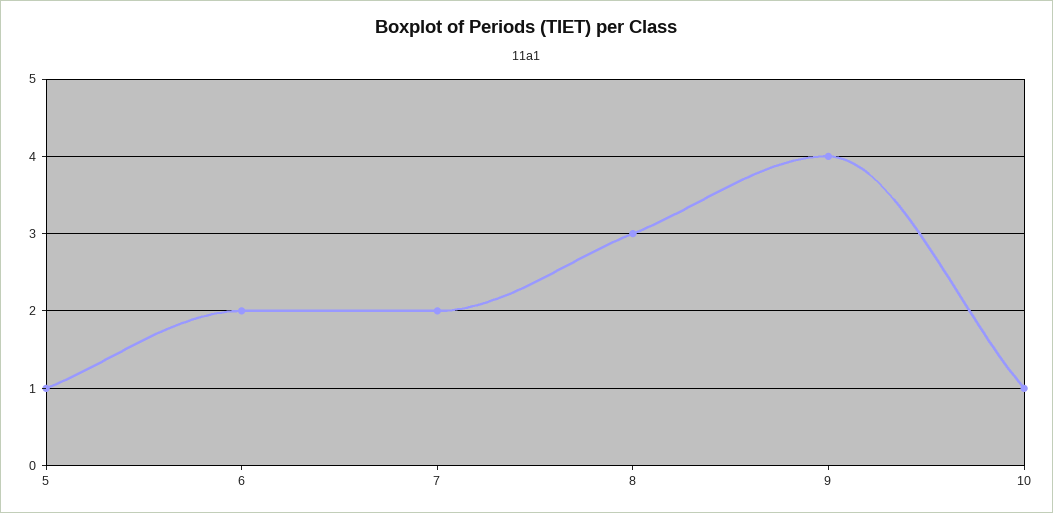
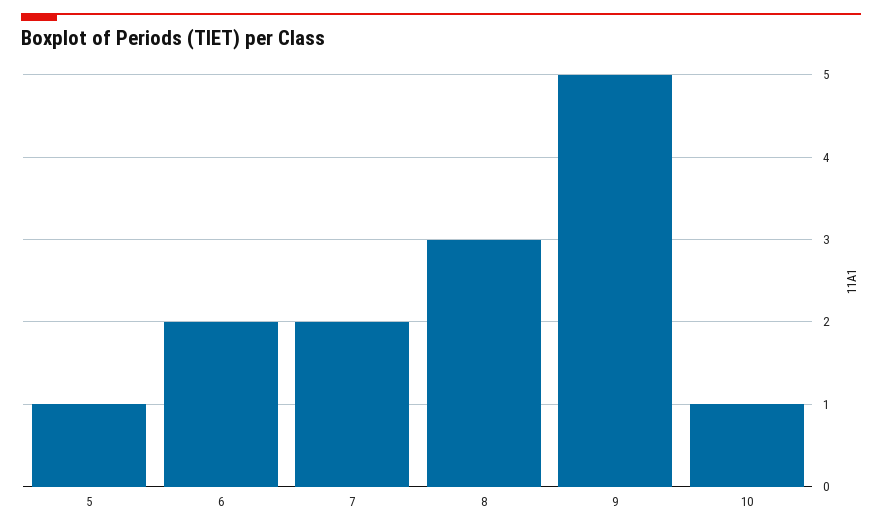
  {
    "5": 1,
    "6": 2,
    "7": 2,
    "8": 3,
-   "9": 4,
+   "9": 5,
    "10": 1
  }

